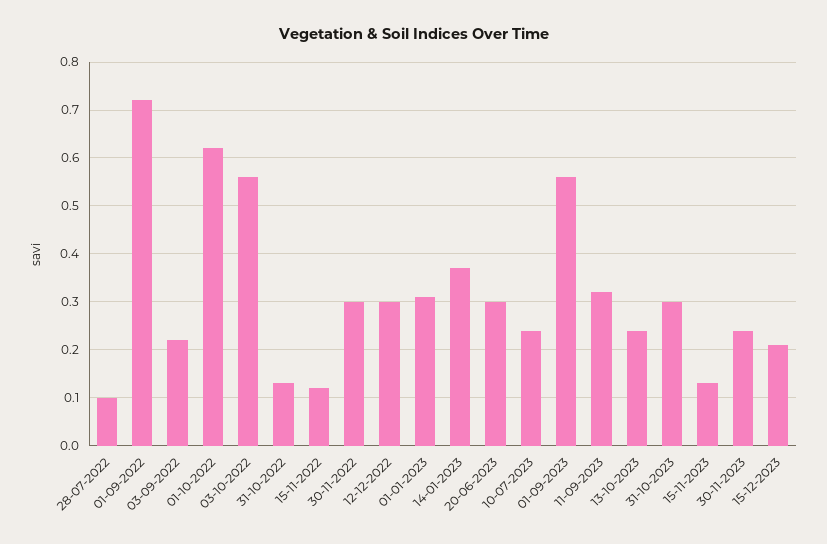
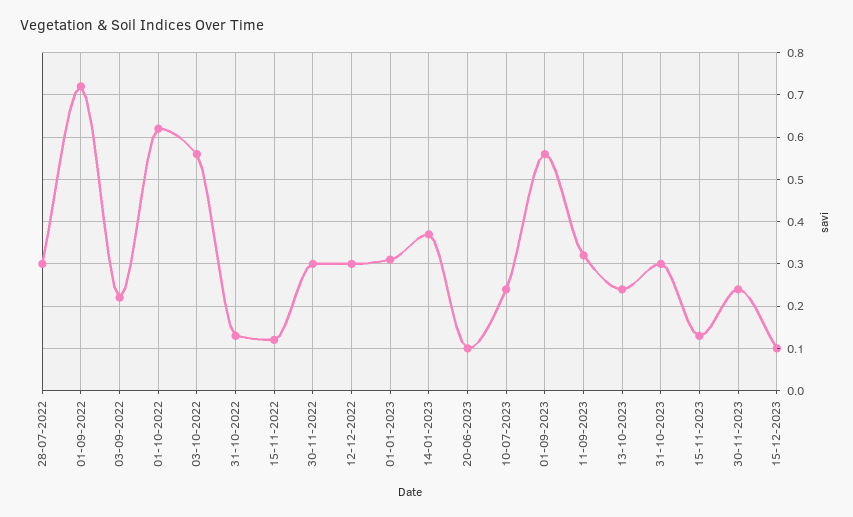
  {
-   "28-07-2022": 0.1,
+   "28-07-2022": 0.3,
    "01-09-2022": 0.7,
    "03-09-2022": 0.2,
    "01-10-2022": 0.6,
    "03-10-2022": 0.55,
    "31-10-2022": 0.15,
    "15-11-2022": 0.1,
    "30-11-2022": 0.3,
    "12-12-2022": 0.3,
    "01-01-2023": 0.3,
    "14-01-2023": 0.35,
-   "20-06-2023": 0.3,
+   "20-06-2023": 0.1,
    "10-07-2023": 0.25,
    "01-09-2023": 0.55,
    "11-09-2023": 0.3,
    "13-10-2023": 0.25,
    "31-10-2023": 0.3,
    "15-11-2023": 0.15,
    "30-11-2023": 0.25,
-   "15-12-2023": 0.2
+   "15-12-2023": 0.1
  }

